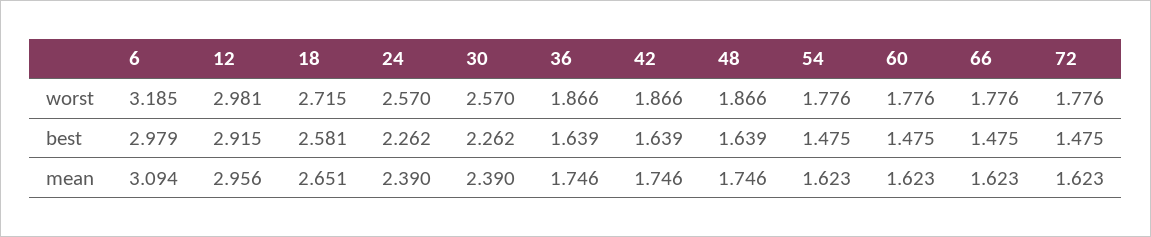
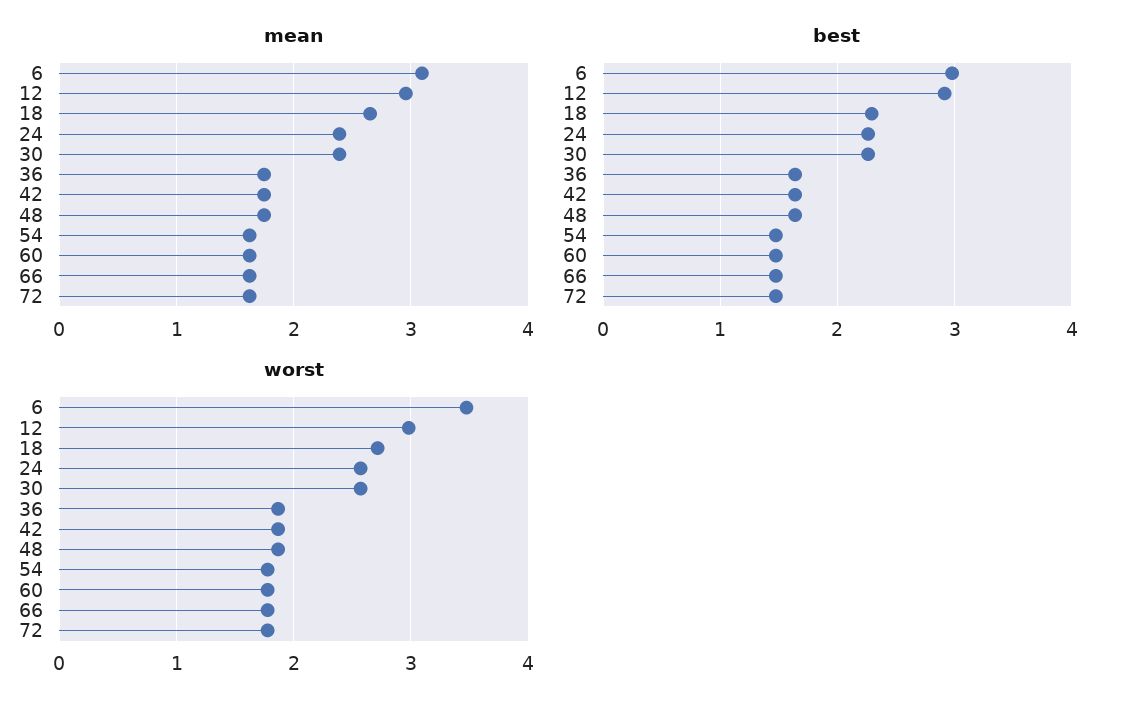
  {
    "worst": {
-     "6": 3.185,
+     "6": 3.5,
      "12": 2.981,
      "18": 2.715,
      "24": 2.57,
      "30": 2.57,
      "36": 1.866,
      "42": 1.866,
      "48": 1.866,
      "54": 1.776,
      "60": 1.776,
      "66": 1.776,
      "72": 1.776
    },
    "best": {
      "6": 2.979,
      "12": 2.915,
-     "18": 2.581,
+     "18": 2.3,
      "24": 2.262,
      "30": 2.262,
      "36": 1.639,
      "42": 1.639,
      "48": 1.639,
      "54": 1.475,
      "60": 1.475,
      "66": 1.475,
      "72": 1.475
    },
    "mean": {
      "6": 3.094,
      "12": 2.956,
      "18": 2.651,
      "24": 2.39,
      "30": 2.39,
      "36": 1.746,
      "42": 1.746,
      "48": 1.746,
      "54": 1.623,
      "60": 1.623,
      "66": 1.623,
      "72": 1.623
    }
  }

